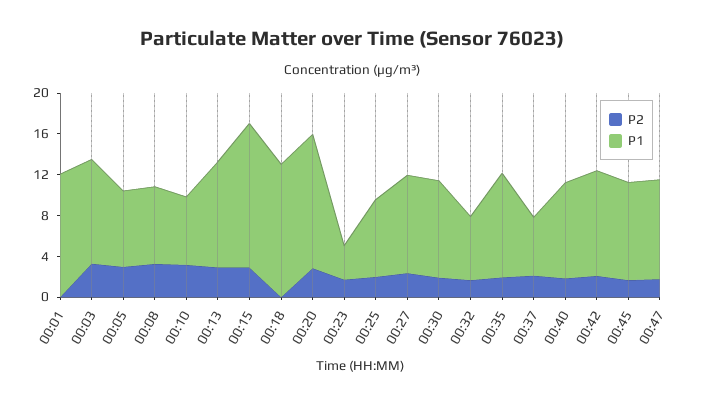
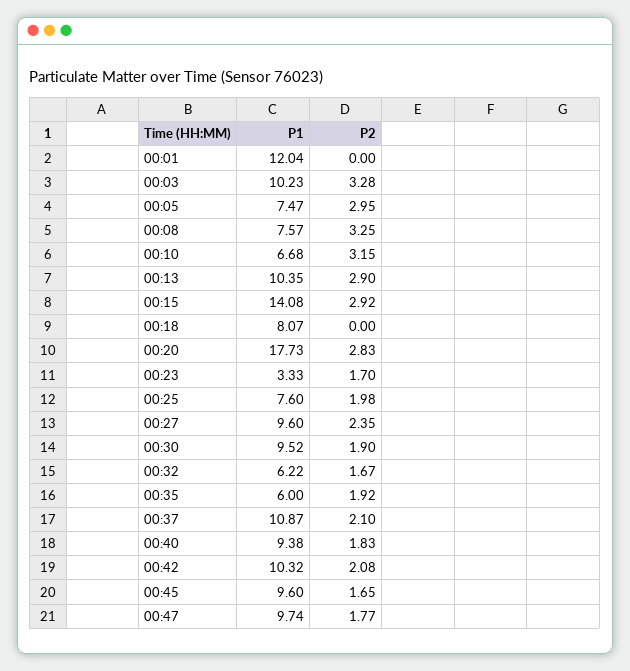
  {
    "P2": {
      "00:01": 0,
      "00:03": 3.28,
      "00:05": 2.95,
      "00:08": 3.25,
      "00:10": 3.15,
      "00:13": 2.9,
      "00:15": 2.92,
      "00:18": 0,
      "00:20": 2.83,
      "00:23": 1.7,
      "00:25": 1.98,
      "00:27": 2.35,
      "00:30": 1.9,
      "00:32": 1.67,
      "00:35": 1.92,
      "00:37": 2.1,
      "00:40": 1.83,
      "00:42": 2.08,
      "00:45": 1.65,
      "00:47": 1.77
    },
    "P1": {
      "00:01": 12.04,
      "00:03": 10.23,
      "00:05": 7.47,
      "00:08": 7.57,
      "00:10": 6.68,
      "00:13": 10.35,
      "00:15": 14.08,
-     "00:18": 13,
+     "00:18": 8.07,
-     "00:20": 13,
+     "00:20": 17.73,
      "00:23": 3.33,
      "00:25": 7.6,
      "00:27": 9.6,
      "00:30": 9.52,
      "00:32": 6.22,
-     "00:35": 10,
+     "00:35": 6,
-     "00:37": 6,
+     "00:37": 10.87,
      "00:40": 9.38,
      "00:42": 10.32,
      "00:45": 9.6,
      "00:47": 9.74
    }
  }

